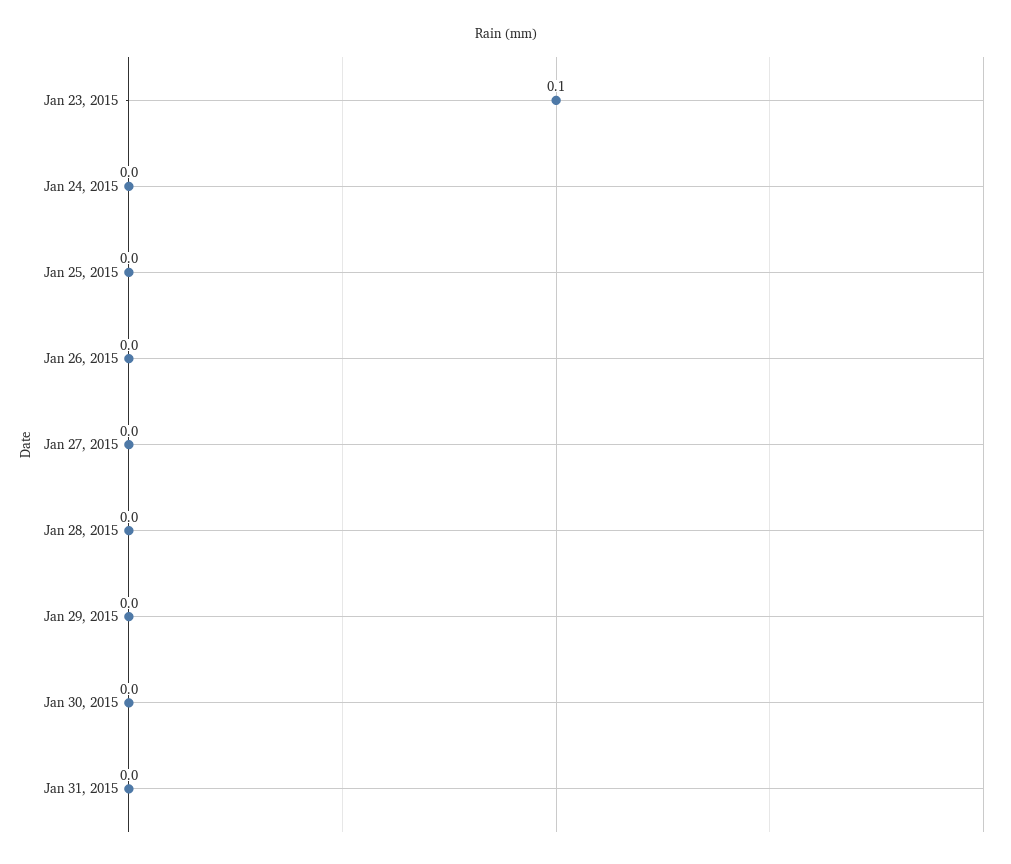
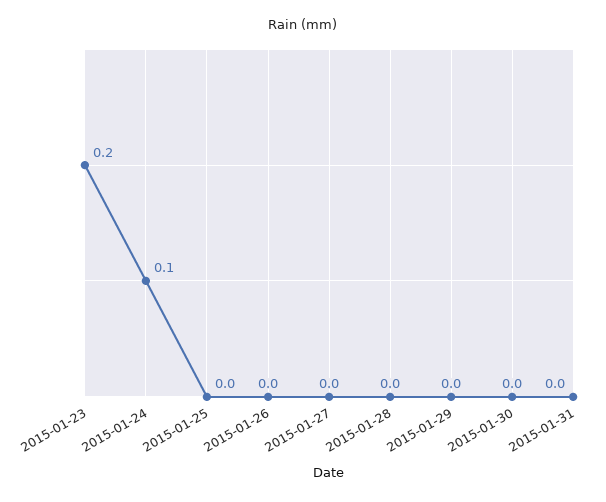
  {
-   "Jan 23, 2015": 0.1,
+   "Jan 23, 2015": 0.2,
-   "Jan 24, 2015": 0,
+   "Jan 24, 2015": 0.1,
    "Jan 25, 2015": 0,
    "Jan 26, 2015": 0,
    "Jan 27, 2015": 0,
    "Jan 28, 2015": 0,
    "Jan 29, 2015": 0,
    "Jan 30, 2015": 0,
    "Jan 31, 2015": 0
  }

